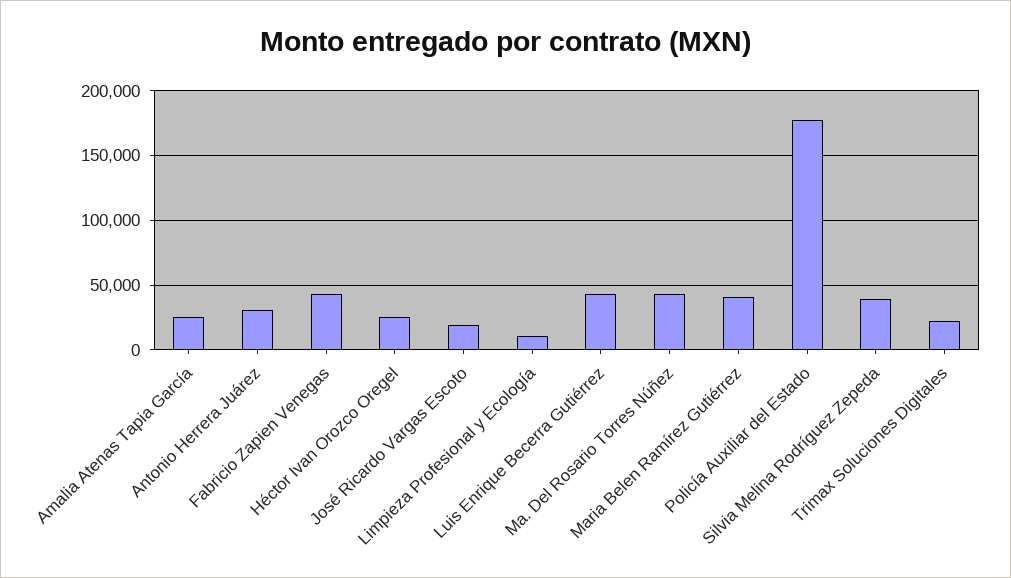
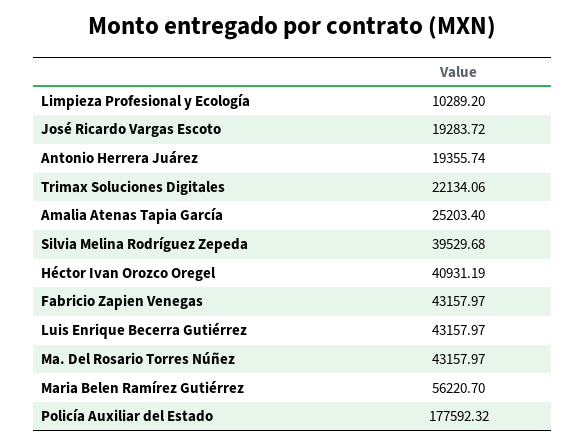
  {
    "Amalia Atenas Tapia García": 25203.4,
-   "Antonio Herrera Juárez": 30000,
+   "Antonio Herrera Juárez": 19355.74,
    "Fabricio Zapien Venegas": 43157.97,
-   "Héctor Ivan Orozco Oregel": 25000,
+   "Héctor Ivan Orozco Oregel": 40931.19,
    "José Ricardo Vargas Escoto": 19283.72,
    "Limpieza Profesional y Ecología": 10289.2,
    "Luis Enrique Becerra Gutiérrez": 43157.97,
    "Ma. Del Rosario Torres Núñez": 43157.97,
-   "Maria Belen Ramírez Gutiérrez": 40000,
+   "Maria Belen Ramírez Gutiérrez": 56220.7,
    "Policía Auxiliar del Estado": 177592.32,
    "Silvia Melina Rodríguez Zepeda": 39529.68,
    "Trimax Soluciones Digitales": 22134.06
  }

